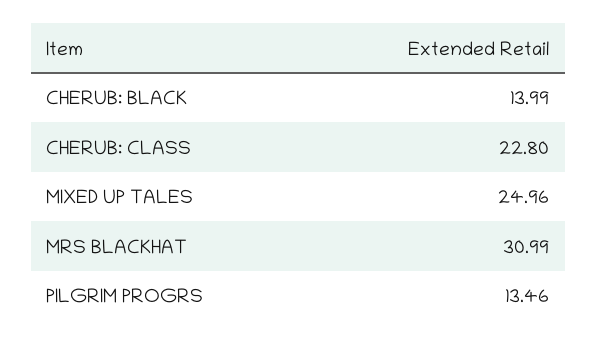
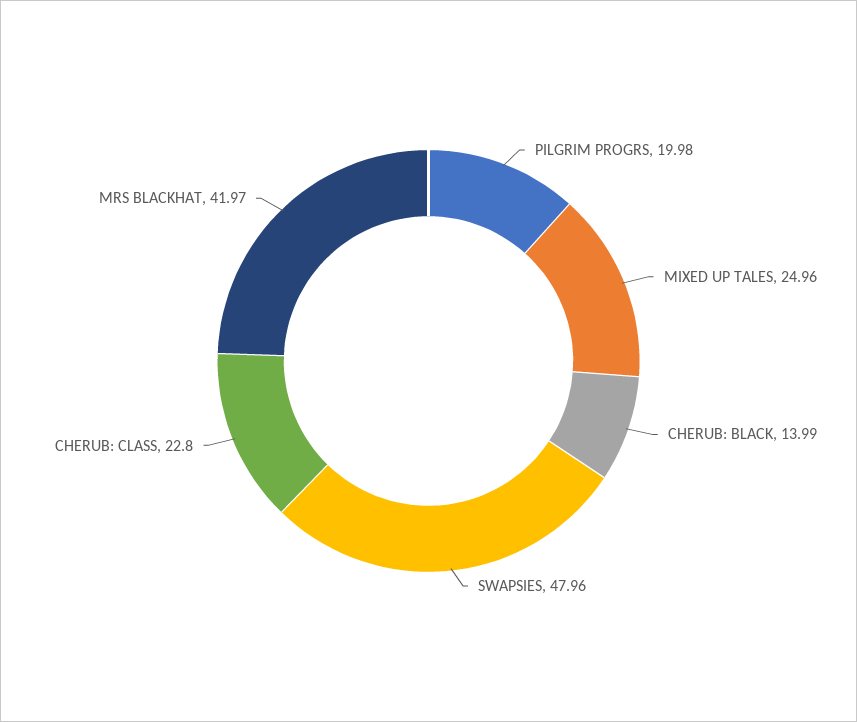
  {
    "CHERUB: BLACK": 13.99,
    "CHERUB: CLASS": 22.8,
    "MIXED UP TALES": 24.96,
-   "MRS BLACKHAT": 30.99,
+   "MRS BLACKHAT": 41.97,
-   "PILGRIM PROGRS": 13.46
+   "PILGRIM PROGRS": 19.98,
+   "SWAPSIES": 47.96
  }

